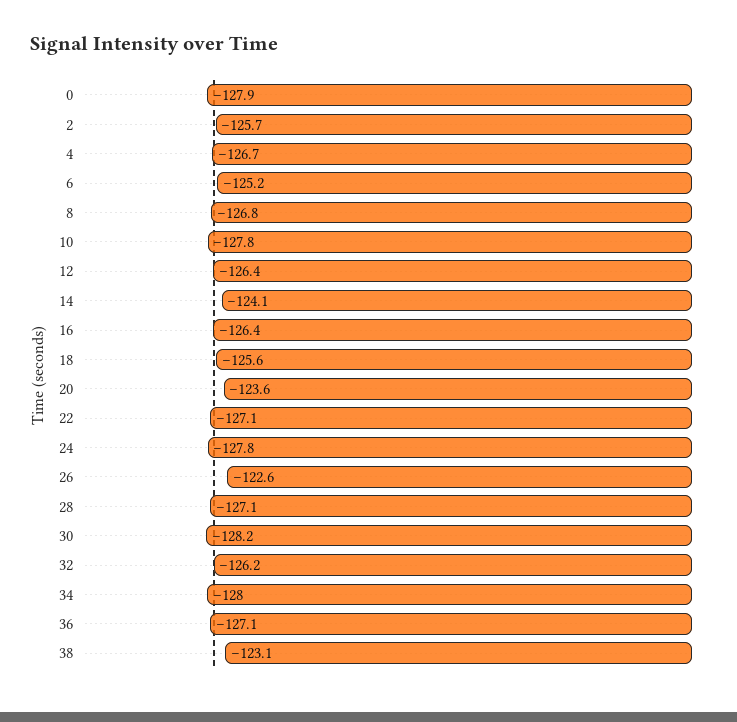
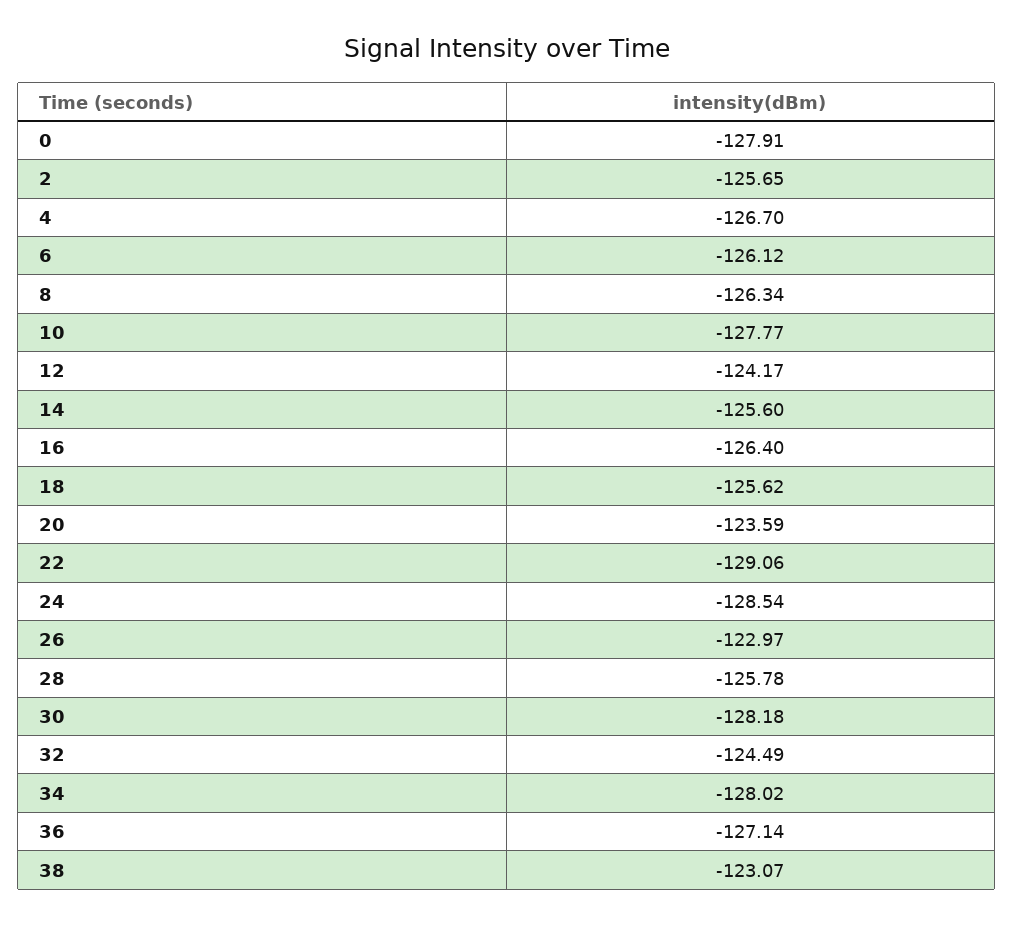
  {
    "0": -127.91,
    "2": -125.65,
    "4": -126.7,
-   "6": -125.2,
+   "6": -126.12,
-   "8": -126.8,
+   "8": -126.34,
    "10": -127.77,
-   "12": -126.4,
+   "12": -124.17,
-   "14": -124.1,
+   "14": -125.6,
    "16": -126.4,
    "18": -125.62,
    "20": -123.59,
-   "22": -127.1,
+   "22": -129.06,
-   "24": -127.8,
+   "24": -128.54,
-   "26": -122.6,
+   "26": -122.97,
-   "28": -127.1,
+   "28": -125.78,
    "30": -128.18,
-   "32": -126.2,
+   "32": -124.49,
    "34": -128.02,
    "36": -127.14,
    "38": -123.07
  }

